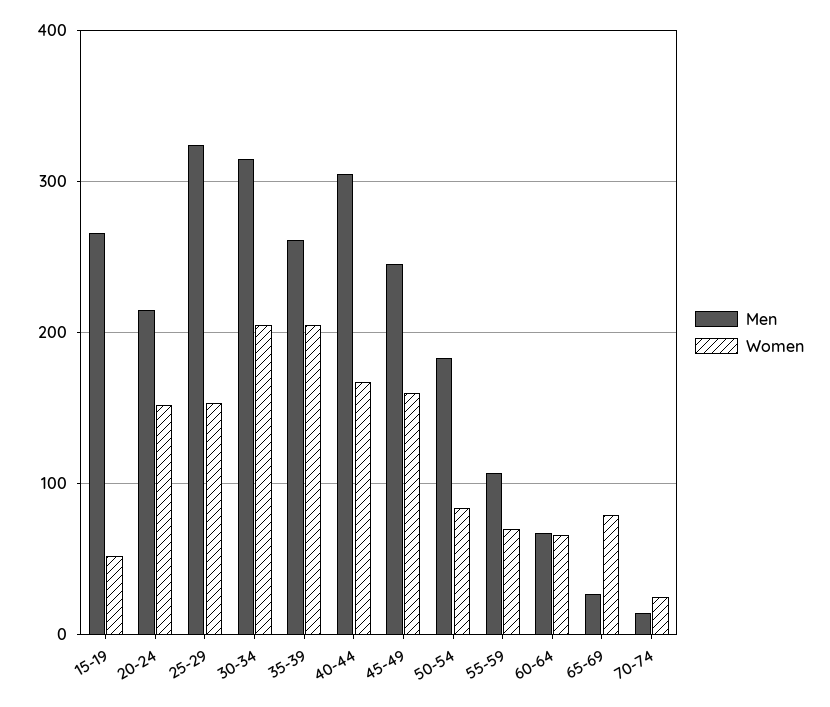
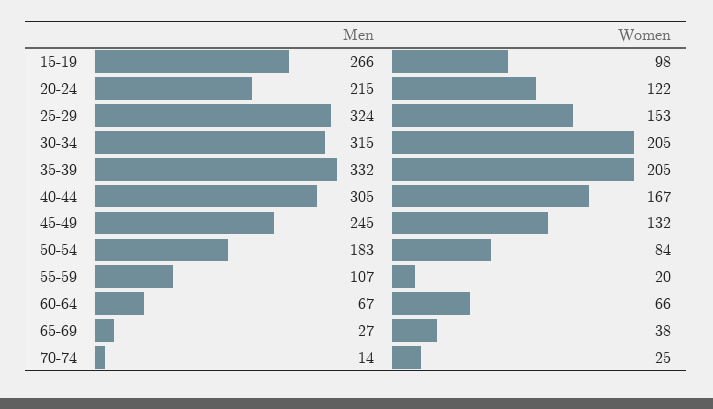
  {
    "Men": {
      "15-19": 266,
      "20-24": 215,
      "25-29": 324,
      "30-34": 315,
-     "35-39": 260,
+     "35-39": 332,
      "40-44": 305,
      "45-49": 245,
      "50-54": 183,
      "55-59": 107,
      "60-64": 67,
      "65-69": 27,
      "70-74": 14
    },
    "Women": {
-     "15-19": 50,
+     "15-19": 98,
-     "20-24": 150,
+     "20-24": 122,
      "25-29": 153,
      "30-34": 205,
      "35-39": 205,
      "40-44": 167,
-     "45-49": 160,
+     "45-49": 132,
      "50-54": 84,
-     "55-59": 70,
+     "55-59": 20,
      "60-64": 66,
-     "65-69": 80,
+     "65-69": 38,
      "70-74": 25
    }
  }

